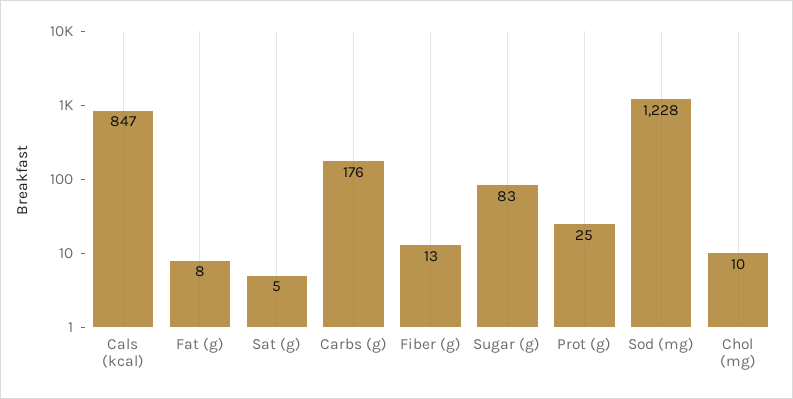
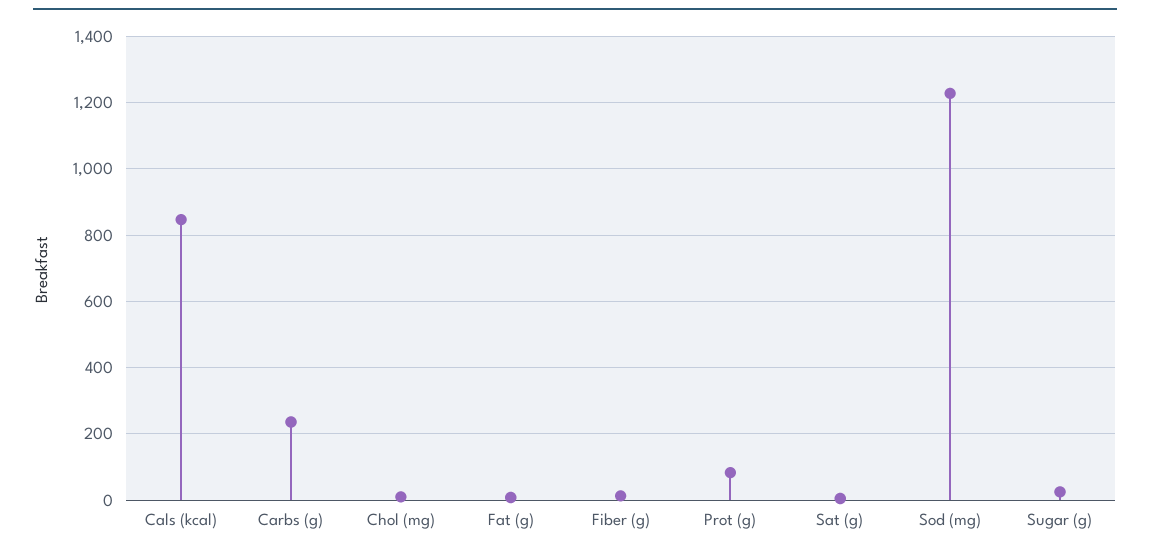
  {
    "Cals (kcal)": 847,
    "Fat (g)": 8,
    "Sat (g)": 5,
-   "Carbs (g)": 176,
+   "Carbs (g)": 240,
    "Fiber (g)": 13,
-   "Sugar (g)": 83,
+   "Sugar (g)": 20,
-   "Prot (g)": 25,
+   "Prot (g)": 80,
    "Sod (mg)": 1228,
    "Chol (mg)": 10
  }

